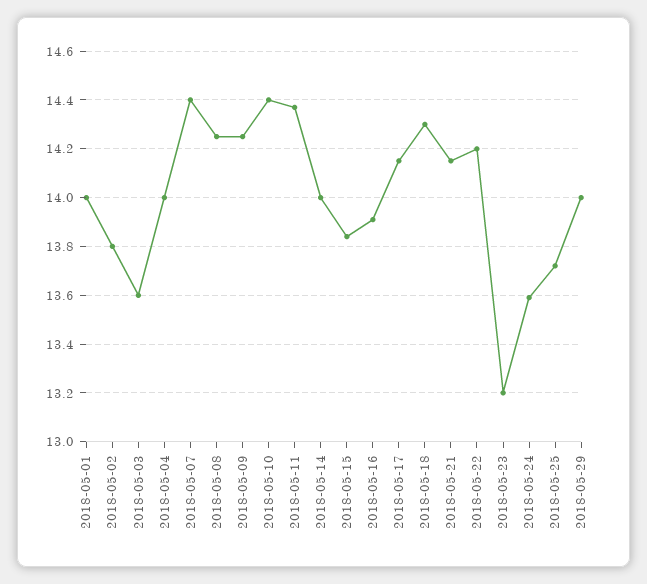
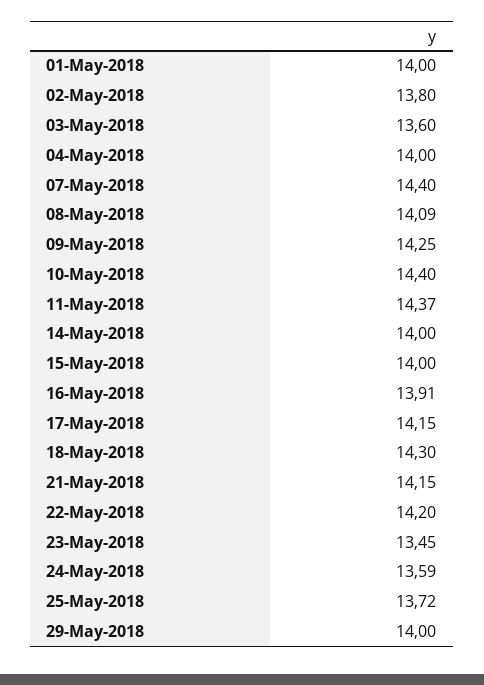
  {
    "2018-05-01": 14,
    "2018-05-02": 13.8,
    "2018-05-03": 13.6,
    "2018-05-04": 14,
    "2018-05-07": 14.4,
-   "2018-05-08": 14.25,
+   "2018-05-08": 14.09,
    "2018-05-09": 14.25,
    "2018-05-10": 14.4,
    "2018-05-11": 14.37,
    "2018-05-14": 14,
-   "2018-05-15": 13.85,
+   "2018-05-15": 14,
    "2018-05-16": 13.91,
    "2018-05-17": 14.15,
    "2018-05-18": 14.3,
    "2018-05-21": 14.15,
    "2018-05-22": 14.2,
-   "2018-05-23": 13.2,
+   "2018-05-23": 13.45,
    "2018-05-24": 13.59,
    "2018-05-25": 13.72,
    "2018-05-29": 14
  }

